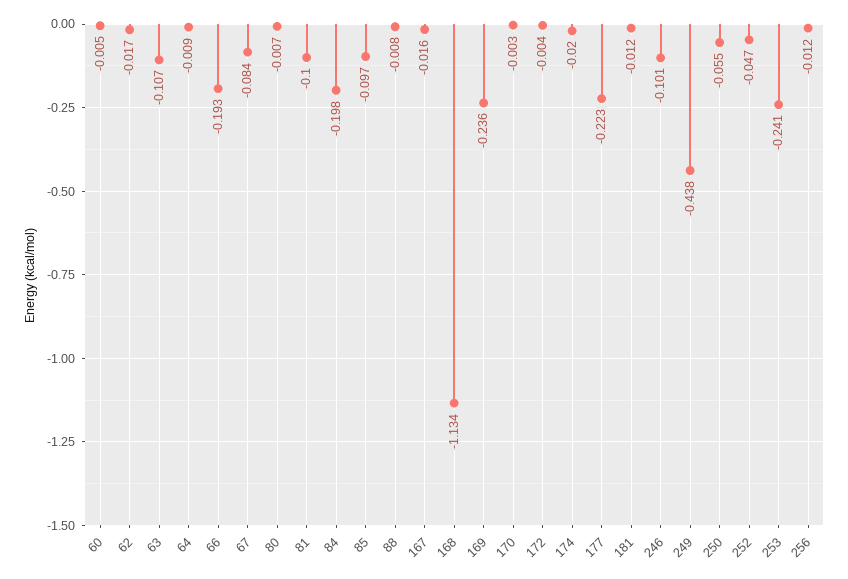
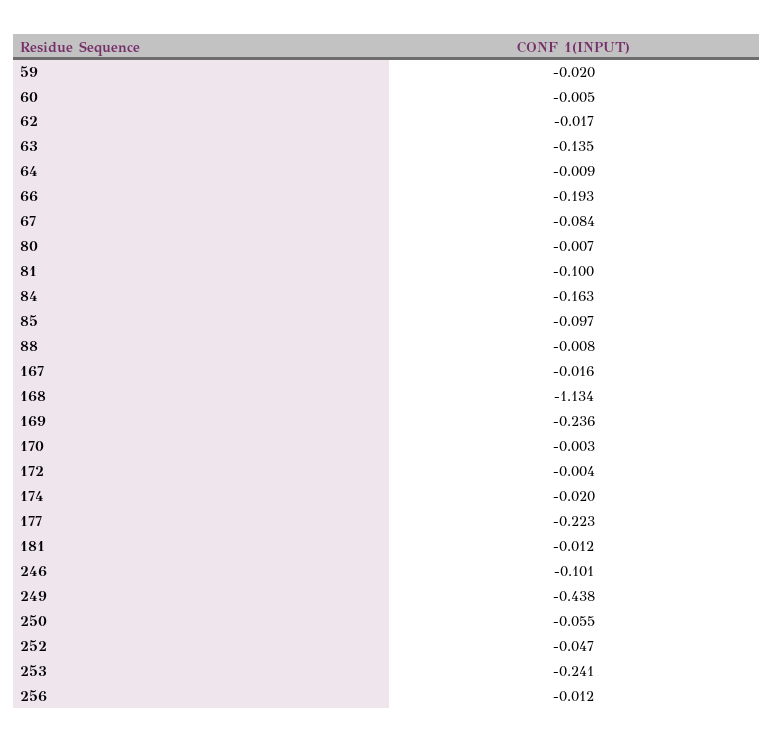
  {
    "60": -0.005,
    "62": -0.017,
-   "63": -0.107,
+   "63": -0.135,
    "64": -0.009,
    "66": -0.193,
    "67": -0.084,
    "80": -0.007,
    "81": -0.1,
-   "84": -0.198,
+   "84": -0.163,
    "85": -0.097,
    "88": -0.008,
    "167": -0.016,
    "168": -1.134,
    "169": -0.236,
    "170": -0.003,
    "172": -0.004,
    "174": -0.02,
    "177": -0.223,
    "181": -0.012,
    "246": -0.101,
    "249": -0.438,
    "250": -0.055,
    "252": -0.047,
    "253": -0.241,
-   "256": -0.012
+   "256": -0.012,
+   "59": -0.02
  }

